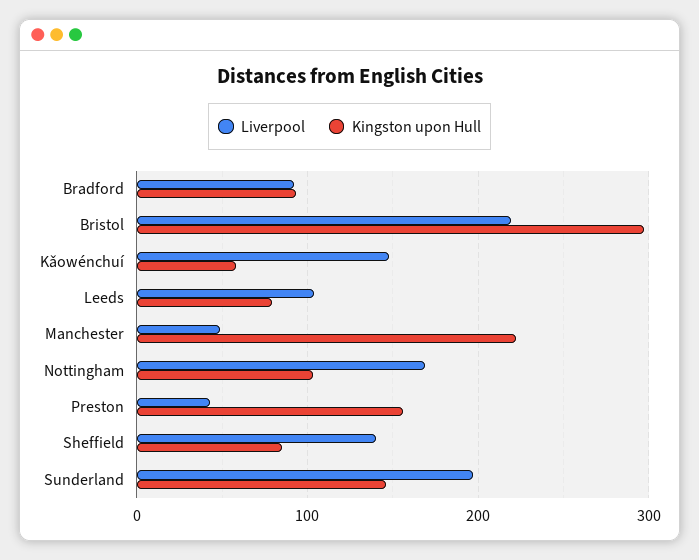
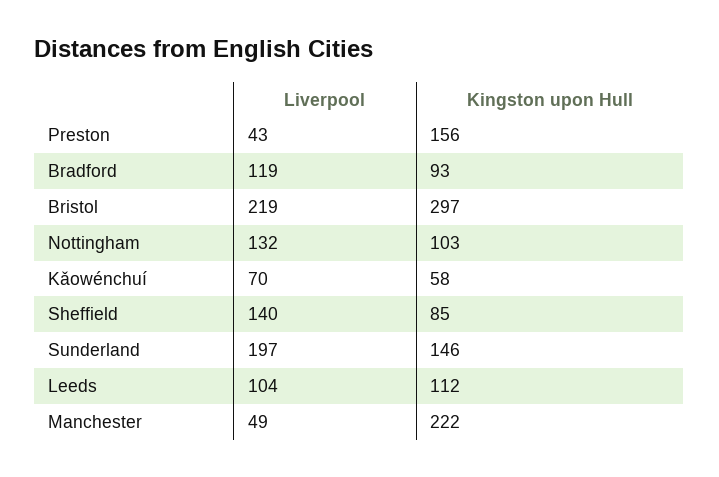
  {
    "Liverpool": {
-     "Bradford": 90,
+     "Bradford": 119,
      "Bristol": 219,
-     "Kǎowénchuí": 150,
+     "Kǎowénchuí": 70,
      "Leeds": 104,
      "Manchester": 49,
-     "Nottingham": 170,
+     "Nottingham": 132,
      "Preston": 43,
      "Sheffield": 140,
      "Sunderland": 197
    },
    "Kingston upon Hull": {
      "Bradford": 93,
      "Bristol": 297,
      "Kǎowénchuí": 58,
-     "Leeds": 80,
+     "Leeds": 112,
      "Manchester": 222,
      "Nottingham": 103,
      "Preston": 156,
      "Sheffield": 85,
      "Sunderland": 146
    }
  }

